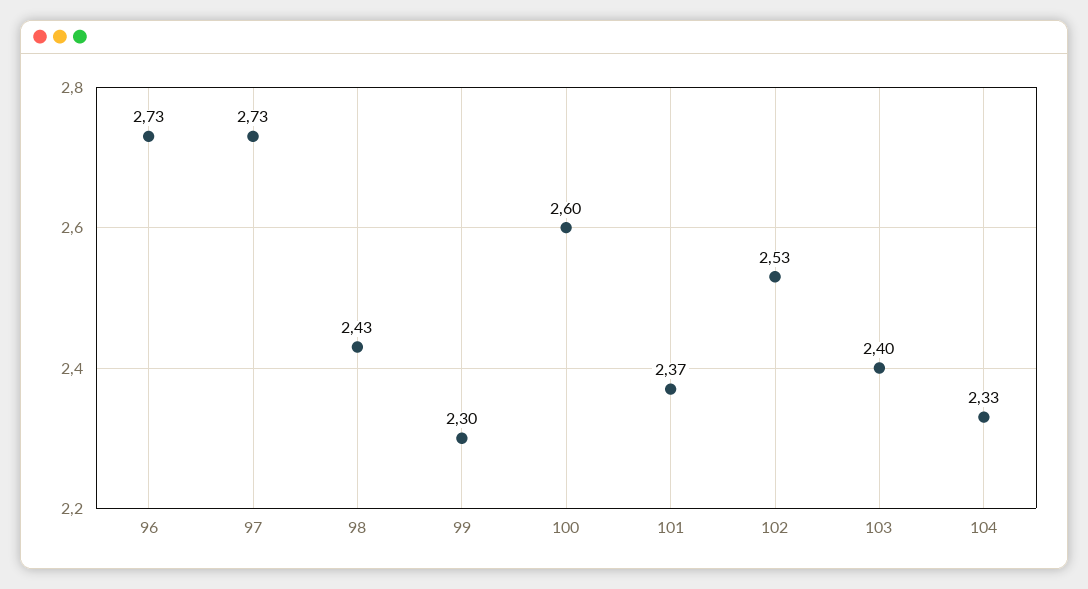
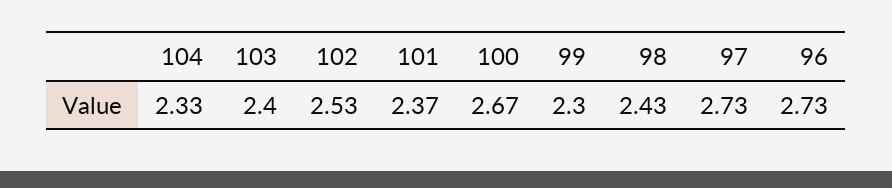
  {
    "96": 2.73,
    "97": 2.73,
    "98": 2.43,
    "99": 2.3,
-   "100": 2.6,
+   "100": 2.67,
    "101": 2.37,
    "102": 2.53,
    "103": 2.4,
    "104": 2.33
  }

